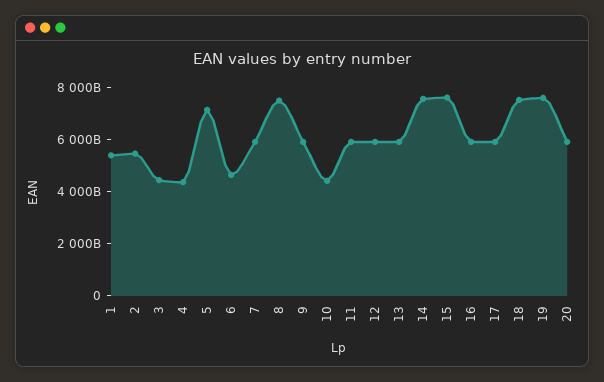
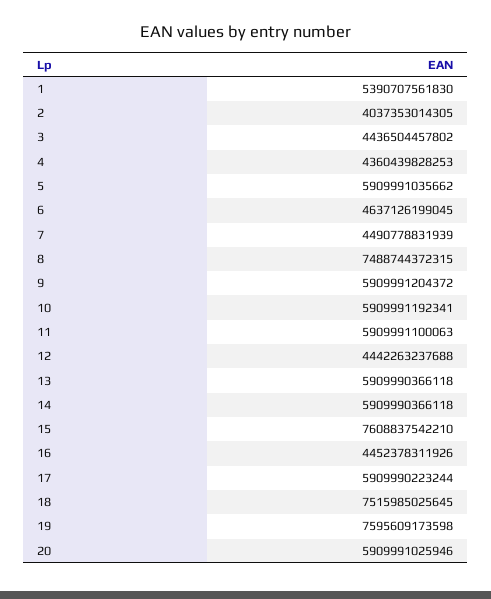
  {
    "1": 5390707561830,
-   "2": 5500000000000,
+   "2": 4037353014305,
    "3": 4436504457802,
    "4": 4360439828253,
-   "5": 7000000000000,
+   "5": 5909991035662,
    "6": 4637126199045,
-   "7": 6000000000000,
+   "7": 4490778831939,
    "8": 7488744372315,
    "9": 5909991204372,
-   "10": 4500000000000,
+   "10": 5909991192341,
    "11": 5909991100063,
-   "12": 6000000000000,
+   "12": 4442263237688,
    "13": 5909990366118,
-   "14": 7500000000000,
+   "14": 5909990366118,
    "15": 7608837542210,
-   "16": 6000000000000,
+   "16": 4452378311926,
    "17": 5909990223244,
    "18": 7515985025645,
    "19": 7595609173598,
    "20": 5909991025946
  }

